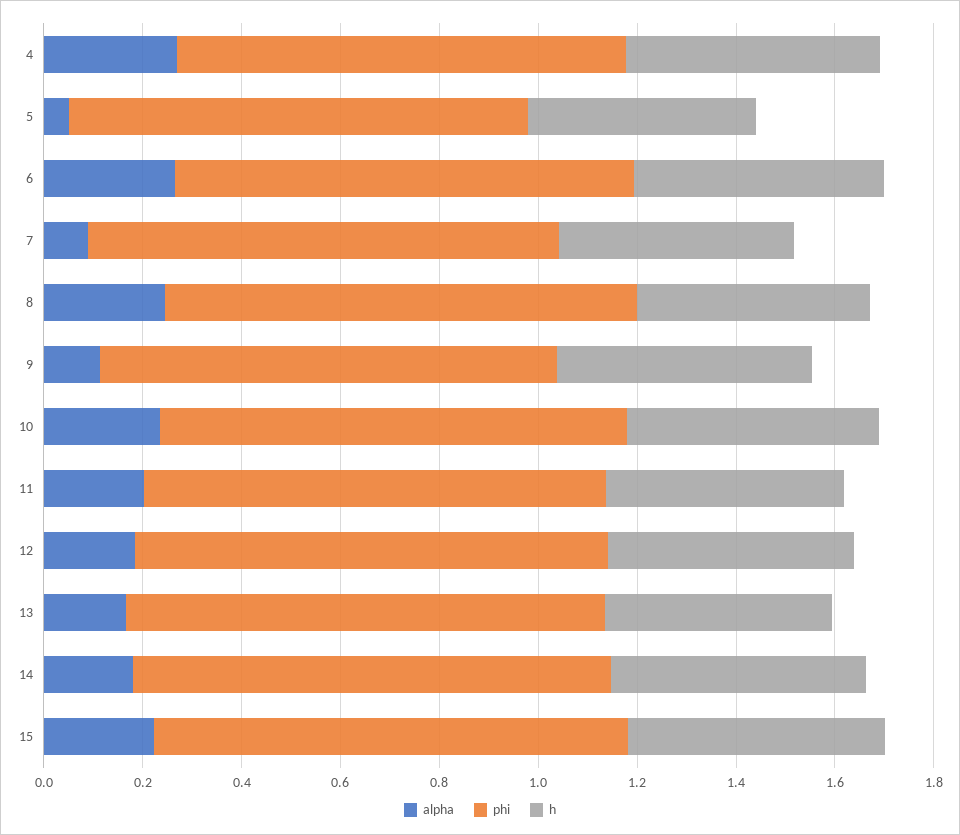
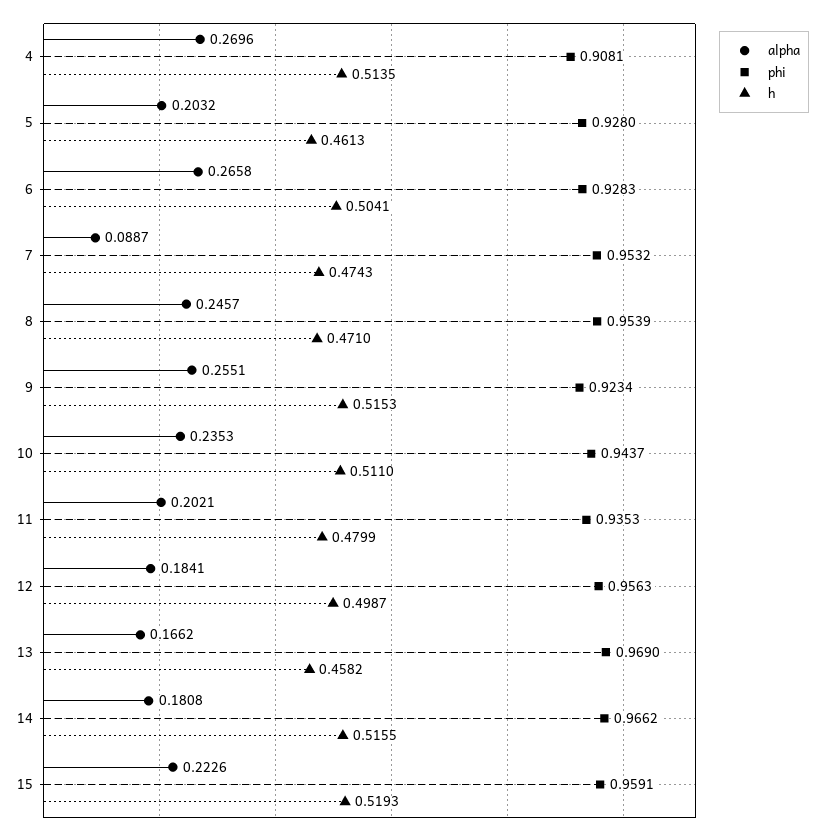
  {
    "alpha": {
      "4": 0.2696,
-     "5": 0.05,
+     "5": 0.2032,
      "6": 0.2658,
      "7": 0.0887,
      "8": 0.2457,
-     "9": 0.1,
+     "9": 0.2551,
      "10": 0.2353,
      "11": 0.2021,
      "12": 0.1841,
      "13": 0.1662,
      "14": 0.1808,
      "15": 0.2226
    },
    "phi": {
      "4": 0.9081,
      "5": 0.928,
      "6": 0.9283,
      "7": 0.9532,
      "8": 0.9539,
      "9": 0.9234,
      "10": 0.9437,
      "11": 0.9353,
      "12": 0.9563,
      "13": 0.969,
      "14": 0.9662,
      "15": 0.9591
    },
    "h": {
      "4": 0.5135,
      "5": 0.4613,
      "6": 0.5041,
      "7": 0.4743,
      "8": 0.471,
      "9": 0.5153,
      "10": 0.511,
      "11": 0.4799,
      "12": 0.4987,
      "13": 0.4582,
      "14": 0.5155,
      "15": 0.5193
    }
  }

